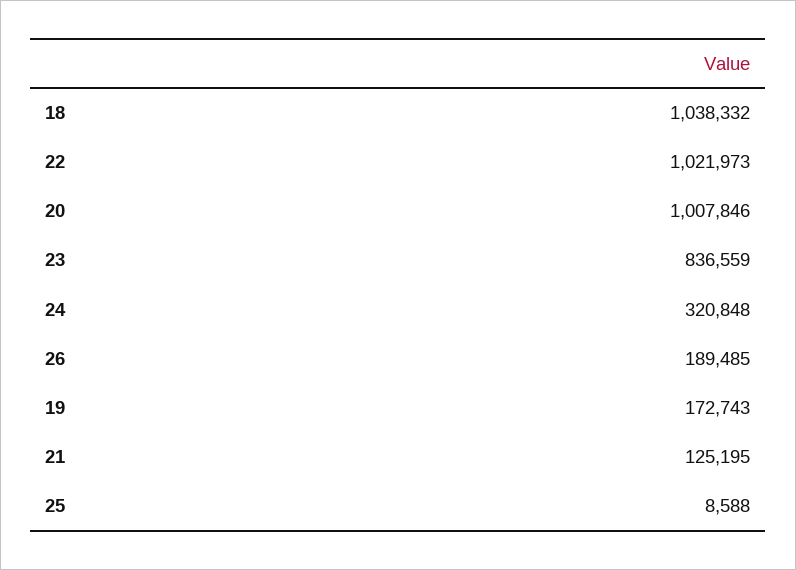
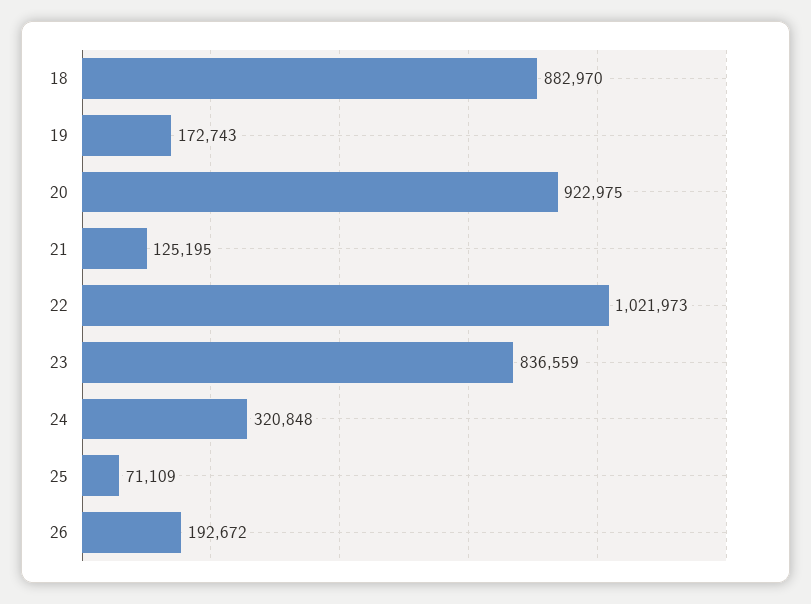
  {
-   "18": 1038332,
+   "18": 882970,
    "22": 1021973,
-   "20": 1007846,
+   "20": 922975,
    "23": 836559,
    "24": 320848,
-   "26": 189485,
+   "26": 192672,
    "19": 172743,
    "21": 125195,
-   "25": 8588
+   "25": 71109
  }

